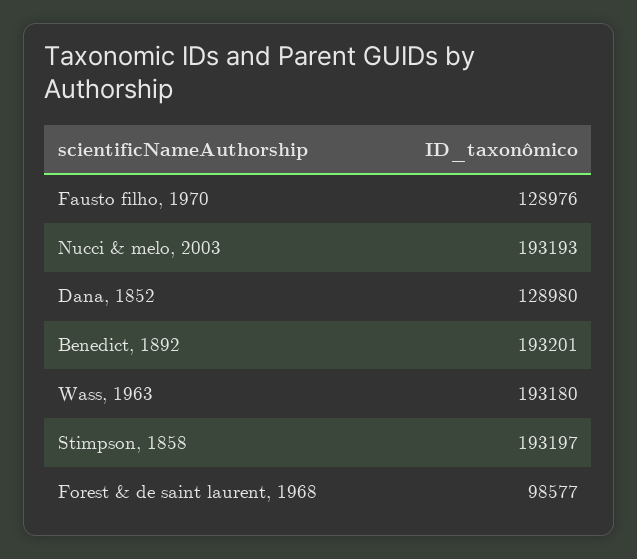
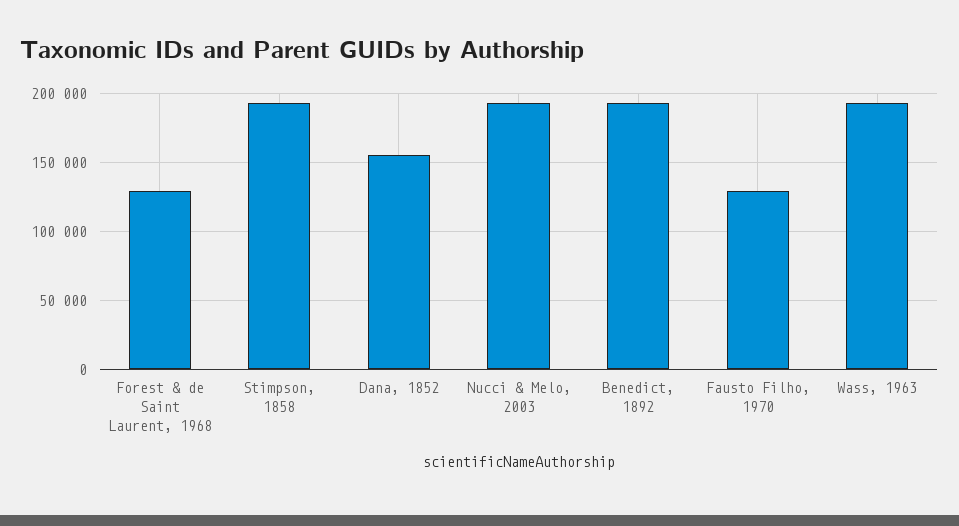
  {
    "Fausto filho, 1970": 128976,
    "Nucci & melo, 2003": 193193,
-   "Dana, 1852": 128980,
+   "Dana, 1852": 155000,
    "Benedict, 1892": 193201,
    "Wass, 1963": 193180,
    "Stimpson, 1858": 193197,
-   "Forest & de saint laurent, 1968": 98577
+   "Forest & de saint laurent, 1968": 130000
  }

